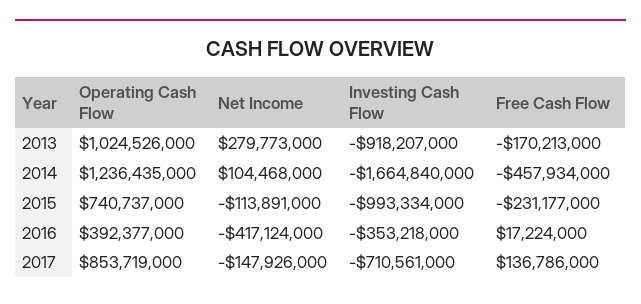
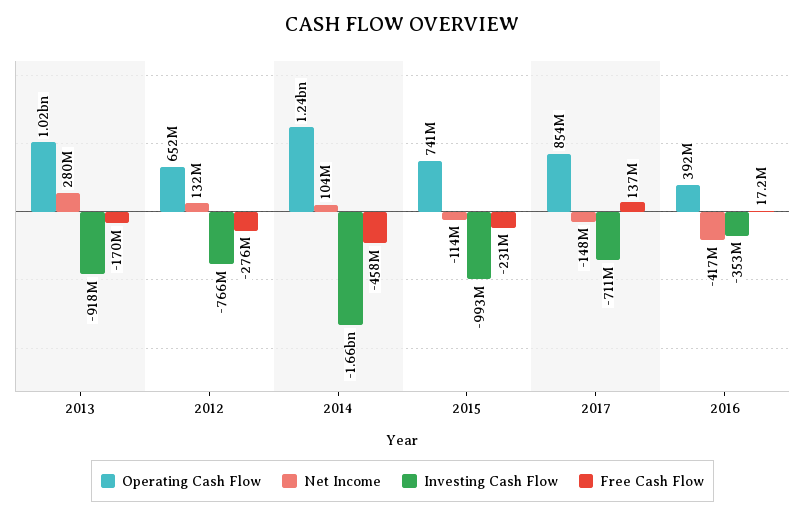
  {
    "Operating Cash Flow": {
      "2013": 1024526000,
      "2014": 1236435000,
      "2015": 740737000,
      "2016": 392377000,
-     "2017": 853719000
+     "2017": 853719000,
+     "2012": 652000000
    },
    "Net Income": {
      "2013": 279773000,
      "2014": 104468000,
      "2015": -113891000,
      "2016": -417124000,
-     "2017": -147926000
+     "2017": -147926000,
+     "2012": 132000000
    },
    "Investing Cash Flow": {
      "2013": -918207000,
      "2014": -1664840000,
      "2015": -993334000,
      "2016": -353218000,
-     "2017": -710561000
+     "2017": -710561000,
+     "2012": -766000000
    },
    "Free Cash Flow": {
      "2013": -170213000,
      "2014": -457934000,
      "2015": -231177000,
      "2016": 17224000,
-     "2017": 136786000
+     "2017": 136786000,
+     "2012": -276000000
    }
  }

